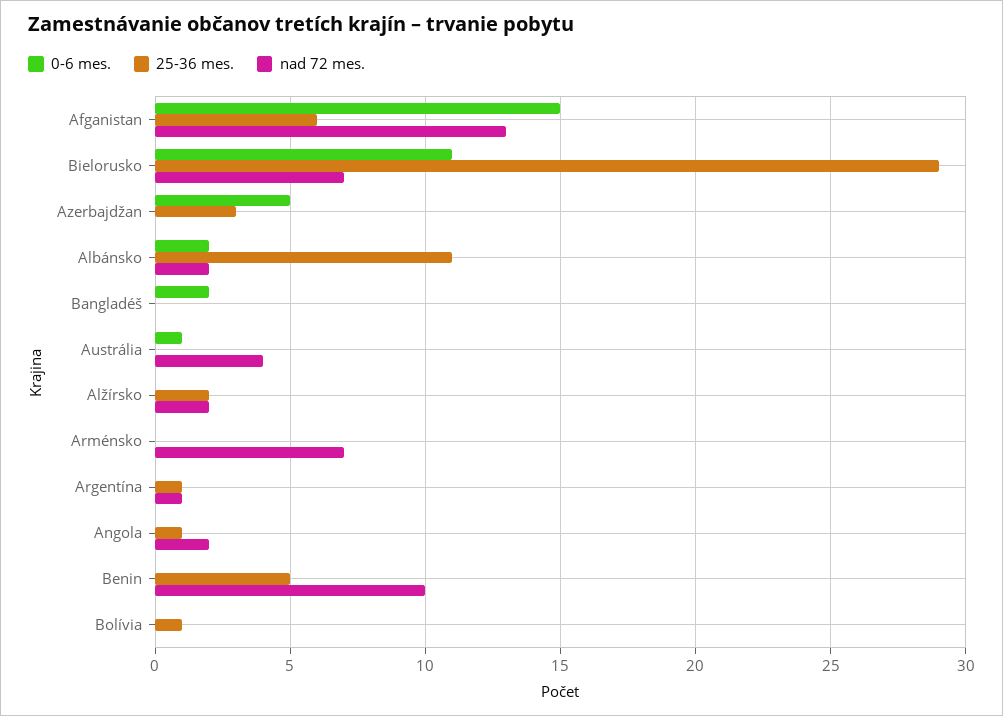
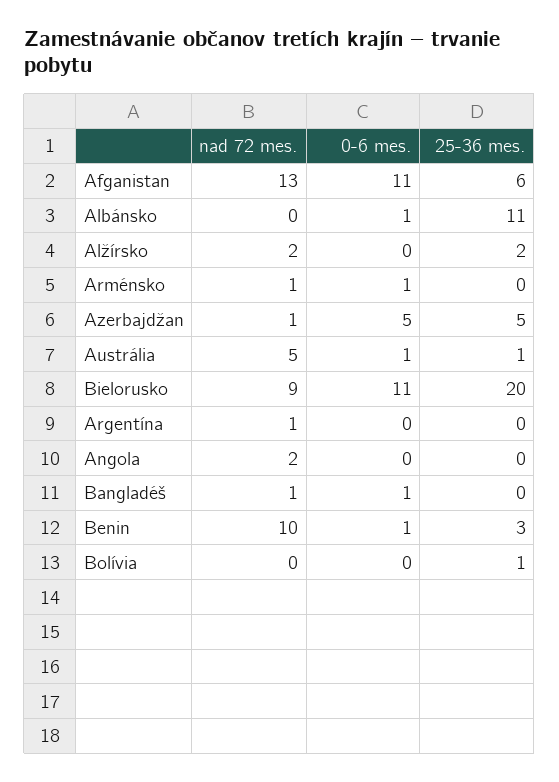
  {
    "0-6 mes.": {
-     "Afganistan": 15,
+     "Afganistan": 11,
      "Bielorusko": 11,
      "Azerbajdžan": 5,
-     "Albánsko": 2,
+     "Albánsko": 1,
-     "Bangladéš": 2,
+     "Bangladéš": 1,
      "Austrália": 1,
      "Alžírsko": 0,
-     "Arménsko": 0,
+     "Arménsko": 1,
      "Argentína": 0,
      "Angola": 0,
-     "Benin": 0,
+     "Benin": 1,
      "Bolívia": 0
    },
    "25-36 mes.": {
      "Afganistan": 6,
-     "Bielorusko": 29,
+     "Bielorusko": 20,
-     "Azerbajdžan": 3,
+     "Azerbajdžan": 5,
      "Albánsko": 11,
      "Bangladéš": 0,
-     "Austrália": 0,
+     "Austrália": 1,
      "Alžírsko": 2,
      "Arménsko": 0,
-     "Argentína": 1,
+     "Argentína": 0,
-     "Angola": 1,
+     "Angola": 0,
-     "Benin": 5,
+     "Benin": 3,
      "Bolívia": 1
    },
    "nad 72 mes.": {
      "Afganistan": 13,
-     "Bielorusko": 7,
+     "Bielorusko": 9,
-     "Azerbajdžan": 0,
+     "Azerbajdžan": 1,
-     "Albánsko": 2,
+     "Albánsko": 0,
-     "Bangladéš": 0,
+     "Bangladéš": 1,
-     "Austrália": 4,
+     "Austrália": 5,
      "Alžírsko": 2,
-     "Arménsko": 7,
+     "Arménsko": 1,
      "Argentína": 1,
      "Angola": 2,
      "Benin": 10,
      "Bolívia": 0
    }
  }

